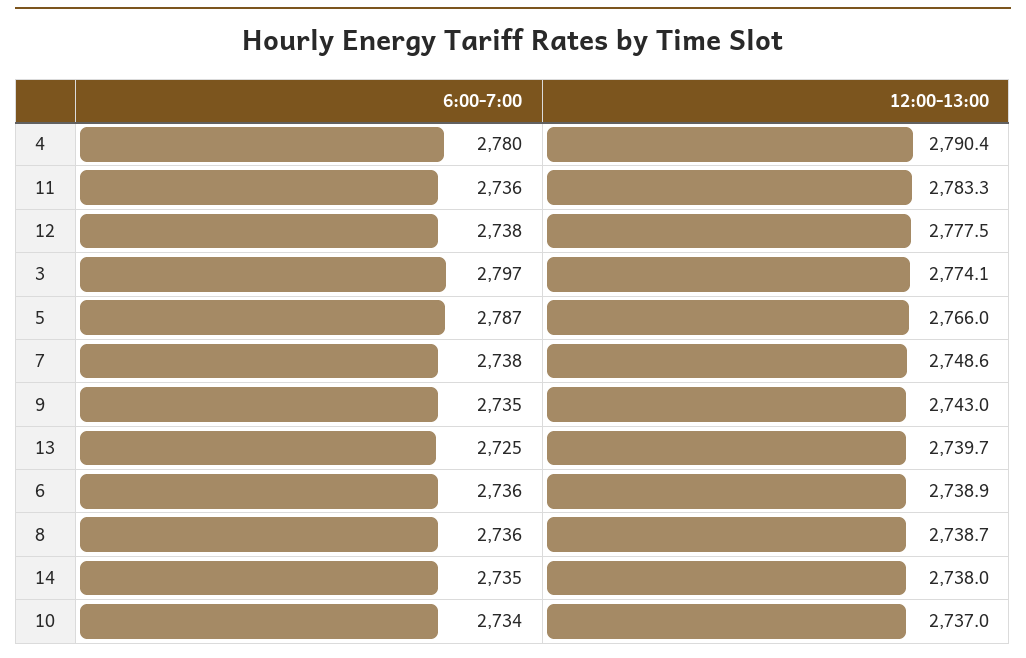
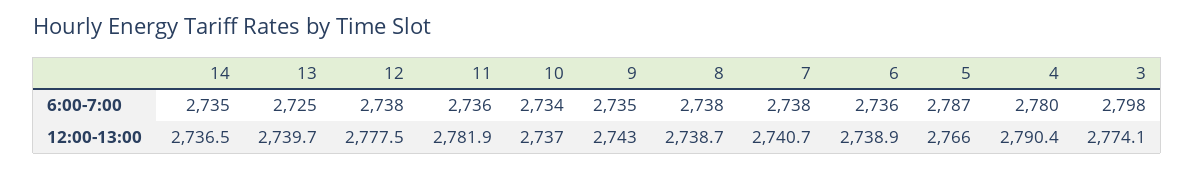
  {
    "6:00-7:00": {
      "4": 2780,
      "11": 2736,
      "12": 2738,
-     "3": 2797,
+     "3": 2798,
      "5": 2787,
      "7": 2738,
      "9": 2735,
      "13": 2725,
      "6": 2736,
-     "8": 2736,
+     "8": 2738,
      "14": 2735,
      "10": 2734
    },
    "12:00-13:00": {
      "4": 2790.4,
-     "11": 2783.3,
+     "11": 2781.9,
      "12": 2777.5,
      "3": 2774.1,
      "5": 2766,
-     "7": 2748.6,
+     "7": 2740.7,
      "9": 2743,
      "13": 2739.7,
      "6": 2738.9,
      "8": 2738.7,
-     "14": 2738,
+     "14": 2736.5,
      "10": 2737
    }
  }

